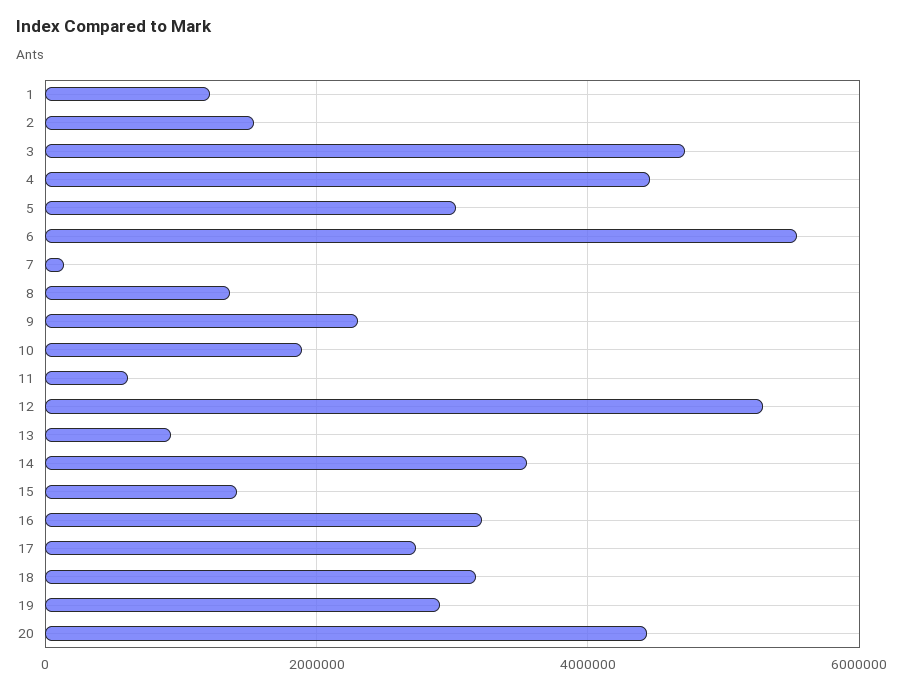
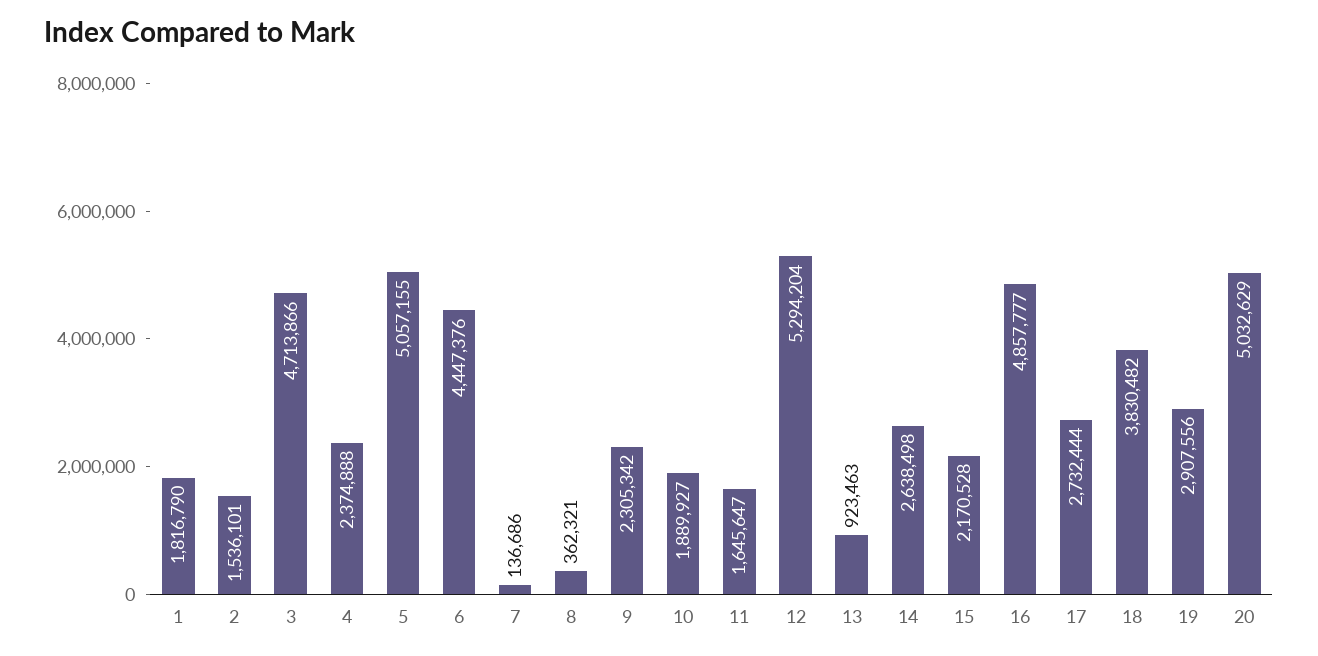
  {
-   "1": 1200000,
+   "1": 1816790,
    "2": 1536101,
    "3": 4713866,
-   "4": 4400000,
+   "4": 2374888,
-   "5": 3000000,
+   "5": 5057155,
-   "6": 5600000,
+   "6": 4447376,
    "7": 136686,
-   "8": 1400000,
+   "8": 362321,
    "9": 2305342,
    "10": 1889927,
-   "11": 600000,
+   "11": 1645647,
    "12": 5294204,
    "13": 923463,
-   "14": 3600000,
+   "14": 2638498,
-   "15": 1400000,
+   "15": 2170528,
-   "16": 3200000,
+   "16": 4857777,
    "17": 2732444,
-   "18": 3200000,
+   "18": 3830482,
    "19": 2907556,
-   "20": 4400000
+   "20": 5032629
  }

